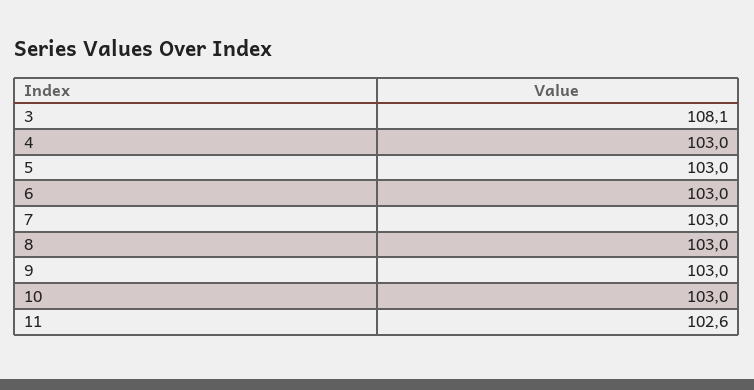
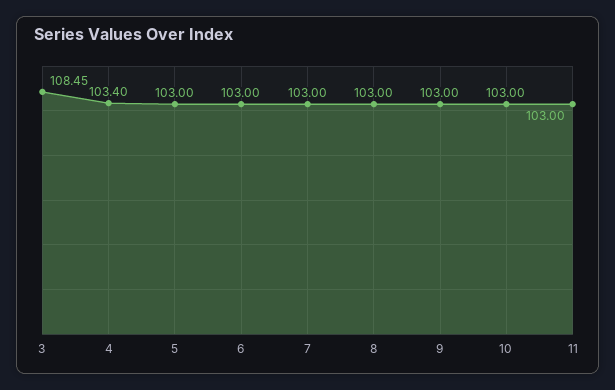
  {
-   "3": 108.1,
+   "3": 108.45,
-   "4": 103,
+   "4": 103.4,
    "5": 103,
    "6": 103,
    "7": 103,
    "8": 103,
    "9": 103,
    "10": 103,
-   "11": 102.6
+   "11": 103
  }

